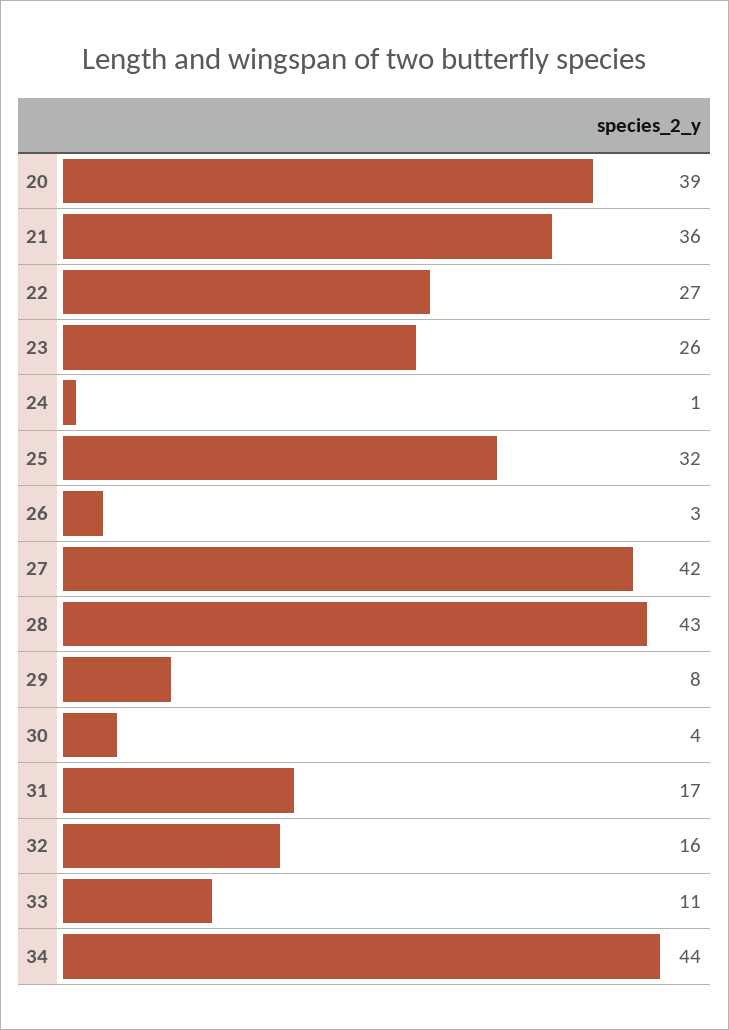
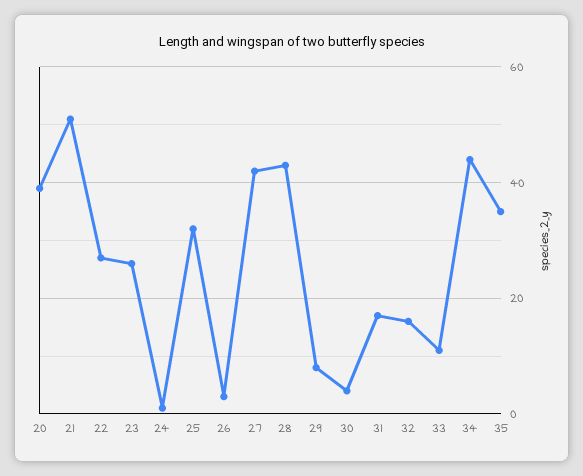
  {
    "20": 39,
-   "21": 36,
+   "21": 50,
    "22": 27,
    "23": 26,
    "24": 1,
    "25": 32,
    "26": 3,
    "27": 42,
    "28": 43,
    "29": 8,
    "30": 4,
    "31": 17,
    "32": 16,
    "33": 11,
-   "34": 44
+   "34": 44,
+   "35": 35
  }

